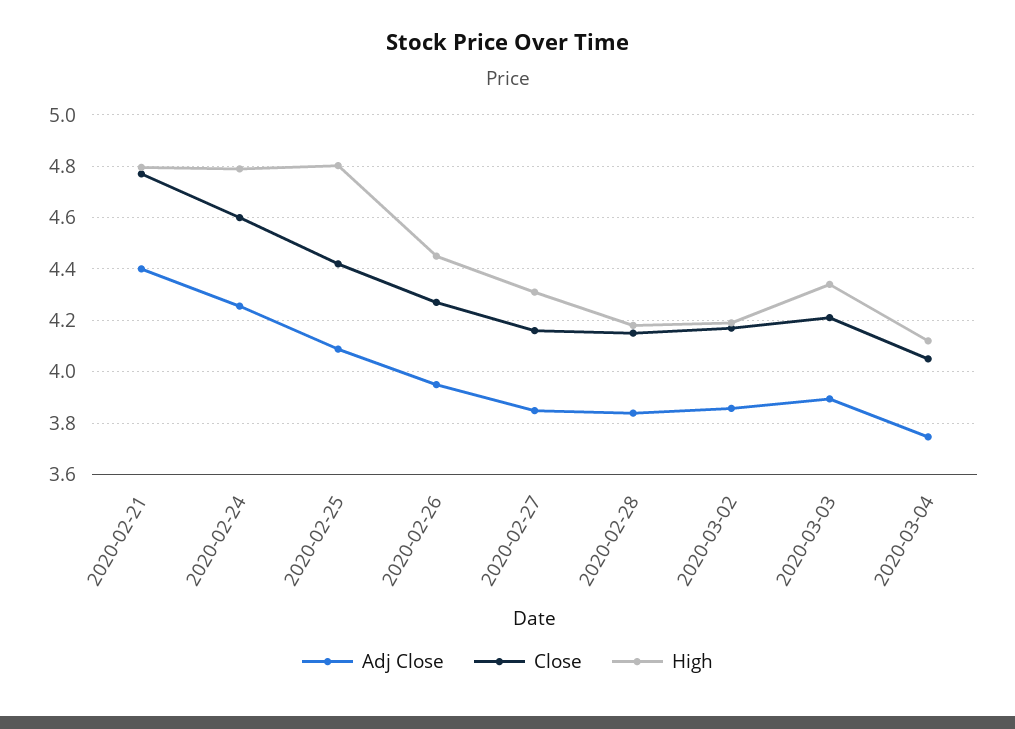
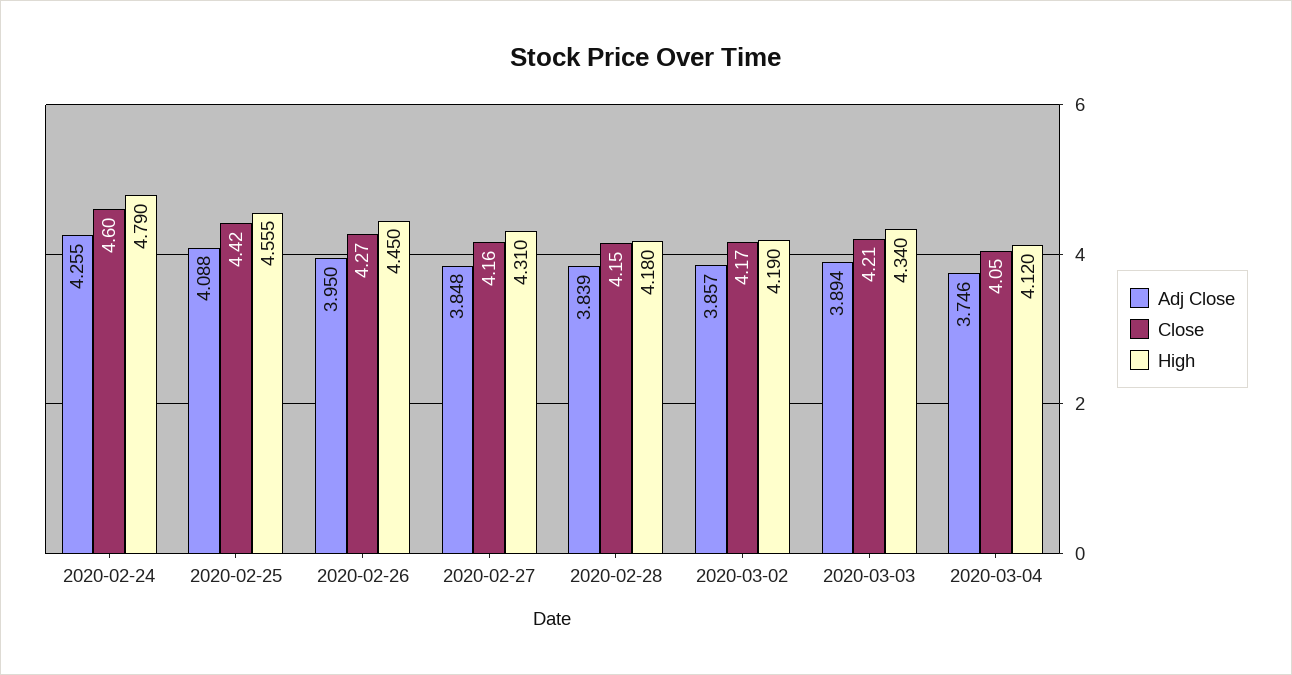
  {
    "Adj Close": {
-     "2020-02-21": 4.4,
      "2020-02-24": 4.255,
      "2020-02-25": 4.088,
      "2020-02-26": 3.95,
      "2020-02-27": 3.848,
      "2020-02-28": 3.839,
      "2020-03-02": 3.857,
      "2020-03-03": 3.894,
      "2020-03-04": 3.746
    },
    "Close": {
-     "2020-02-21": 4.775,
      "2020-02-24": 4.6,
      "2020-02-25": 4.42,
      "2020-02-26": 4.27,
      "2020-02-27": 4.16,
      "2020-02-28": 4.15,
      "2020-03-02": 4.17,
      "2020-03-03": 4.21,
      "2020-03-04": 4.05
    },
    "High": {
-     "2020-02-21": 4.8,
      "2020-02-24": 4.79,
-     "2020-02-25": 4.8,
+     "2020-02-25": 4.555,
      "2020-02-26": 4.45,
      "2020-02-27": 4.31,
      "2020-02-28": 4.18,
      "2020-03-02": 4.19,
      "2020-03-03": 4.34,
      "2020-03-04": 4.12
    }
  }

